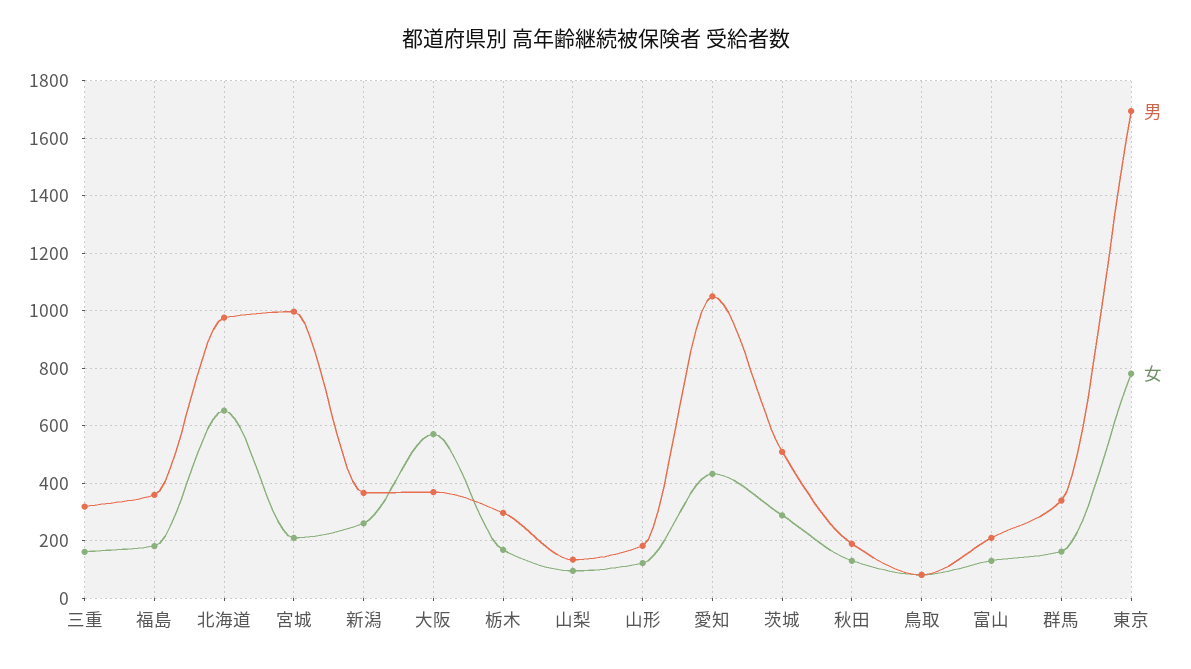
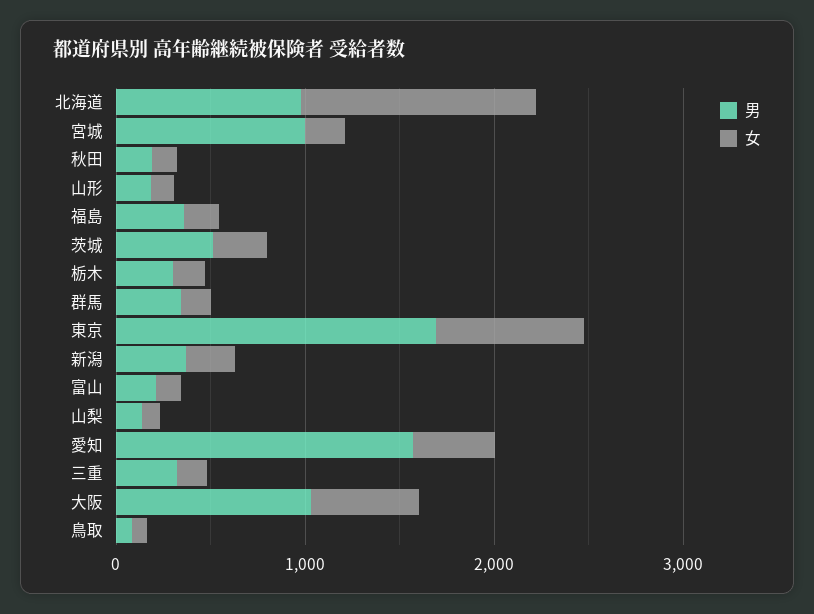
  {
    "男": {
      "三重": 325,
      "福島": 350,
      "北海道": 975,
      "宮城": 1000,
      "新潟": 375,
-     "大阪": 375,
+     "大阪": 1000,
      "栃木": 300,
      "山梨": 125,
      "山形": 175,
-     "愛知": 1050,
+     "愛知": 1600,
      "茨城": 500,
      "秋田": 200,
      "鳥取": 75,
      "富山": 200,
      "群馬": 350,
      "東京": 1700
    },
    "女": {
      "三重": 150,
      "福島": 175,
-     "北海道": 650,
+     "北海道": 1200,
      "宮城": 200,
      "新潟": 250,
      "大阪": 575,
      "栃木": 175,
      "山梨": 100,
      "山形": 125,
      "愛知": 425,
      "茨城": 300,
      "秋田": 125,
      "鳥取": 75,
      "富山": 125,
      "群馬": 175,
      "東京": 775
    }
  }

